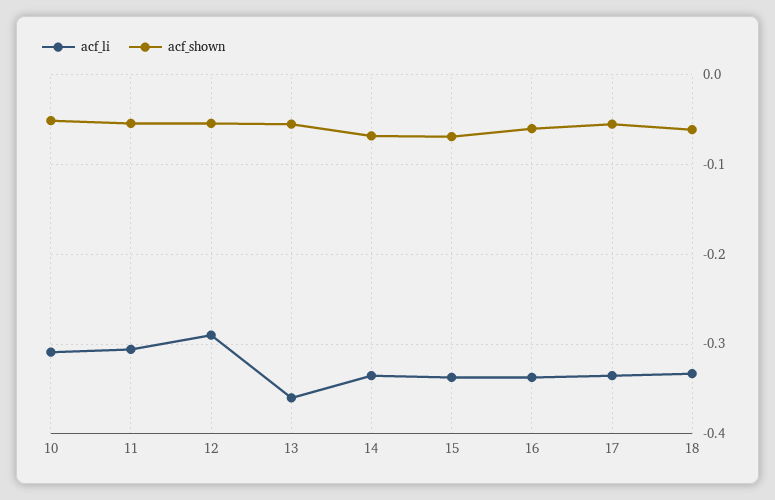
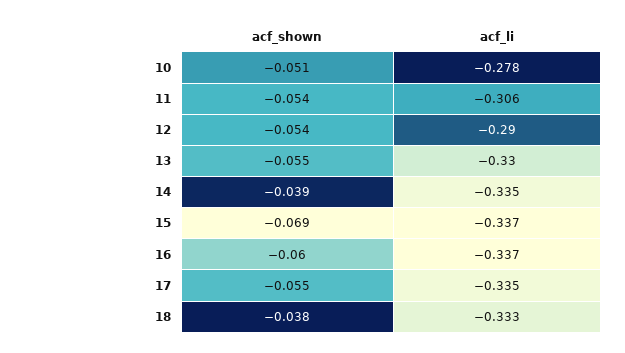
  {
    "acf_li": {
-     "10": -0.31,
+     "10": -0.278,
      "11": -0.306,
      "12": -0.29,
-     "13": -0.36,
+     "13": -0.33,
      "14": -0.335,
      "15": -0.337,
      "16": -0.337,
      "17": -0.335,
      "18": -0.333
    },
    "acf_shown": {
      "10": -0.051,
      "11": -0.054,
      "12": -0.054,
      "13": -0.055,
-     "14": -0.07,
+     "14": -0.039,
      "15": -0.069,
      "16": -0.06,
      "17": -0.055,
-     "18": -0.06
+     "18": -0.038
    }
  }

